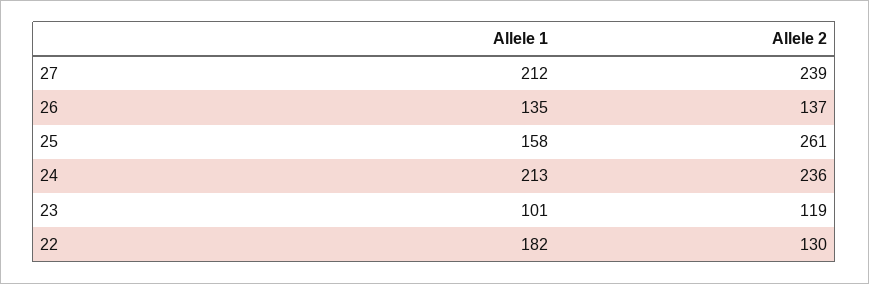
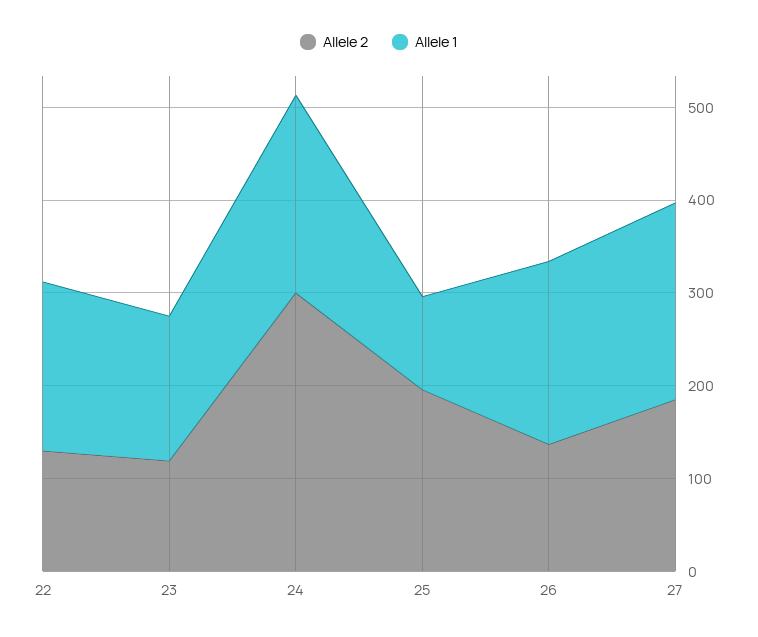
  {
    "Allele 1": {
      "27": 212,
-     "26": 135,
+     "26": 200,
-     "25": 158,
+     "25": 100,
      "24": 213,
-     "23": 101,
+     "23": 160,
      "22": 182
    },
    "Allele 2": {
-     "27": 239,
+     "27": 180,
      "26": 137,
-     "25": 261,
+     "25": 200,
-     "24": 236,
+     "24": 300,
      "23": 119,
      "22": 130
    }
  }

